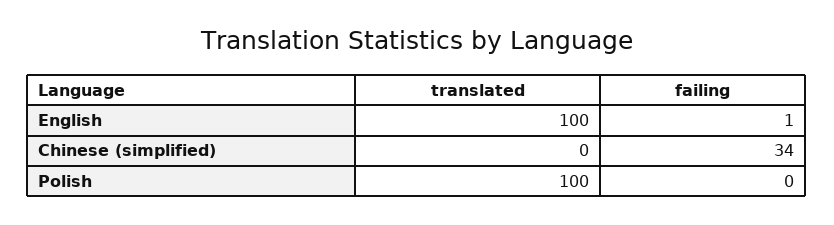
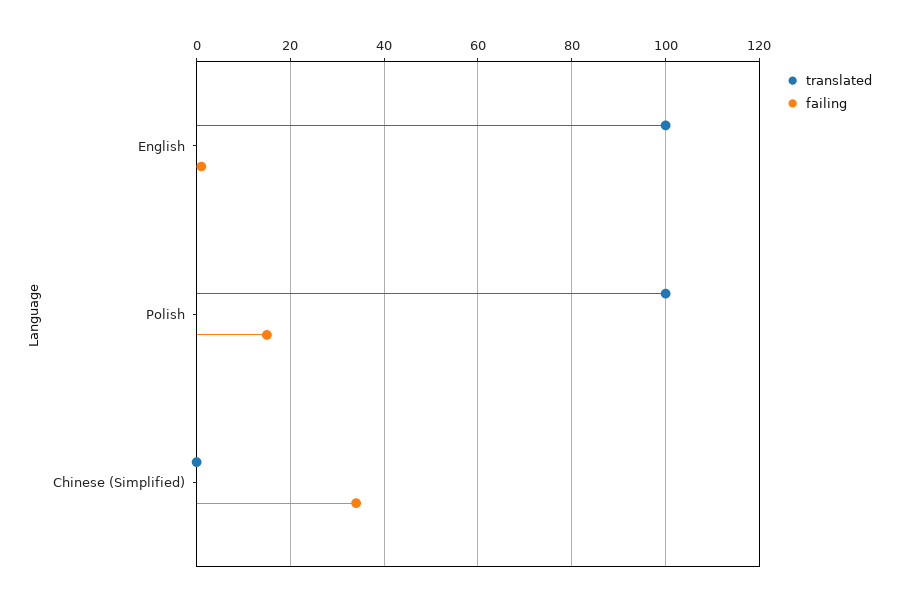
  {
    "translated": {
      "English": 100,
      "Chinese (simplified)": 0,
      "Polish": 100
    },
    "failing": {
      "English": 1,
      "Chinese (simplified)": 34,
-     "Polish": 0
+     "Polish": 15
    }
  }

